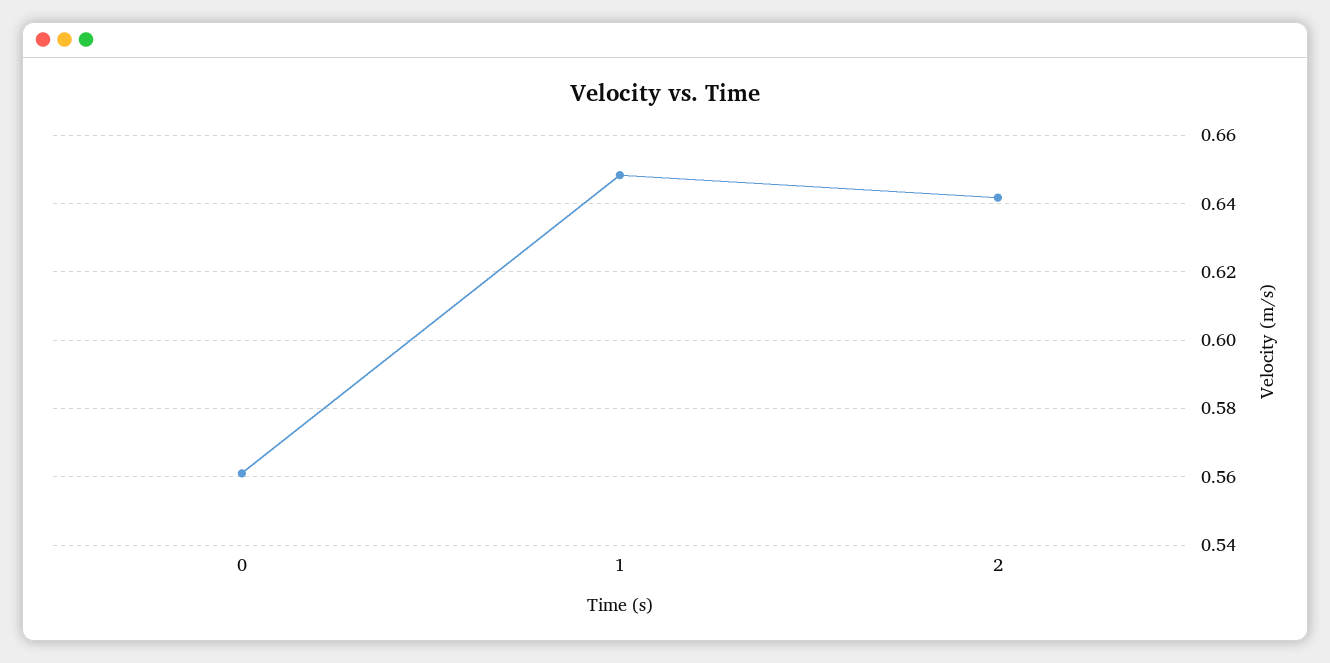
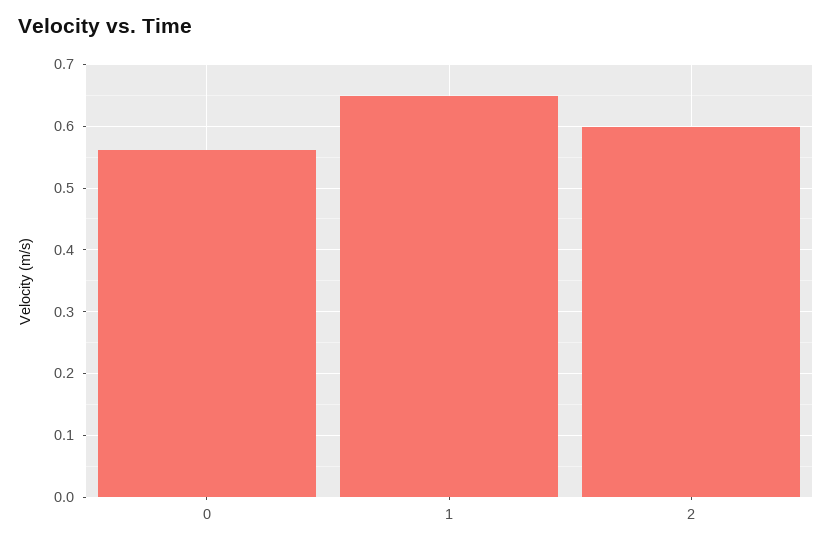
  {
    "0": 0.562,
    "1": 0.648,
-   "2": 0.642
+   "2": 0.6
  }

